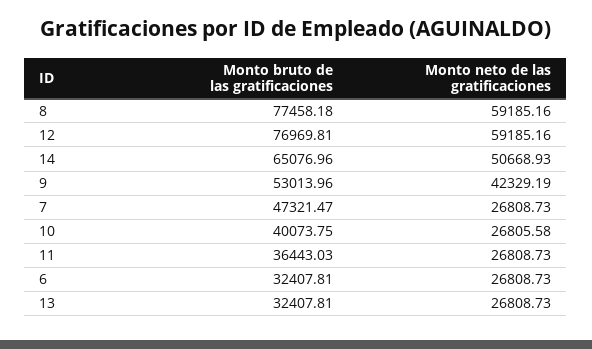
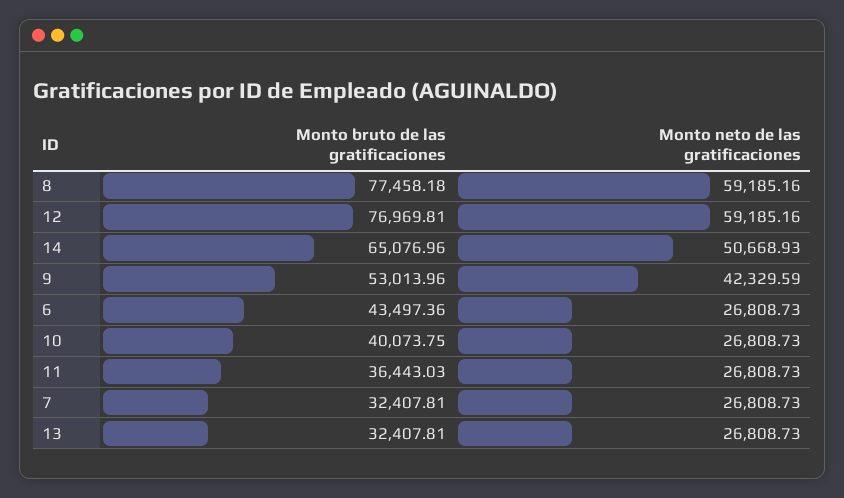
  {
    "Monto bruto de las gratificaciones": {
      "8": 77458.18,
      "12": 76969.81,
      "14": 65076.96,
      "9": 53013.96,
-     "7": 47321.47,
+     "7": 32407.81,
      "10": 40073.75,
      "11": 36443.03,
-     "6": 32407.81,
+     "6": 43497.36,
      "13": 32407.81
    },
    "Monto neto de las gratificaciones": {
      "8": 59185.16,
      "12": 59185.16,
      "14": 50668.93,
-     "9": 42329.19,
+     "9": 42329.59,
      "7": 26808.73,
-     "10": 26805.58,
+     "10": 26808.73,
      "11": 26808.73,
      "6": 26808.73,
      "13": 26808.73
    }
  }

